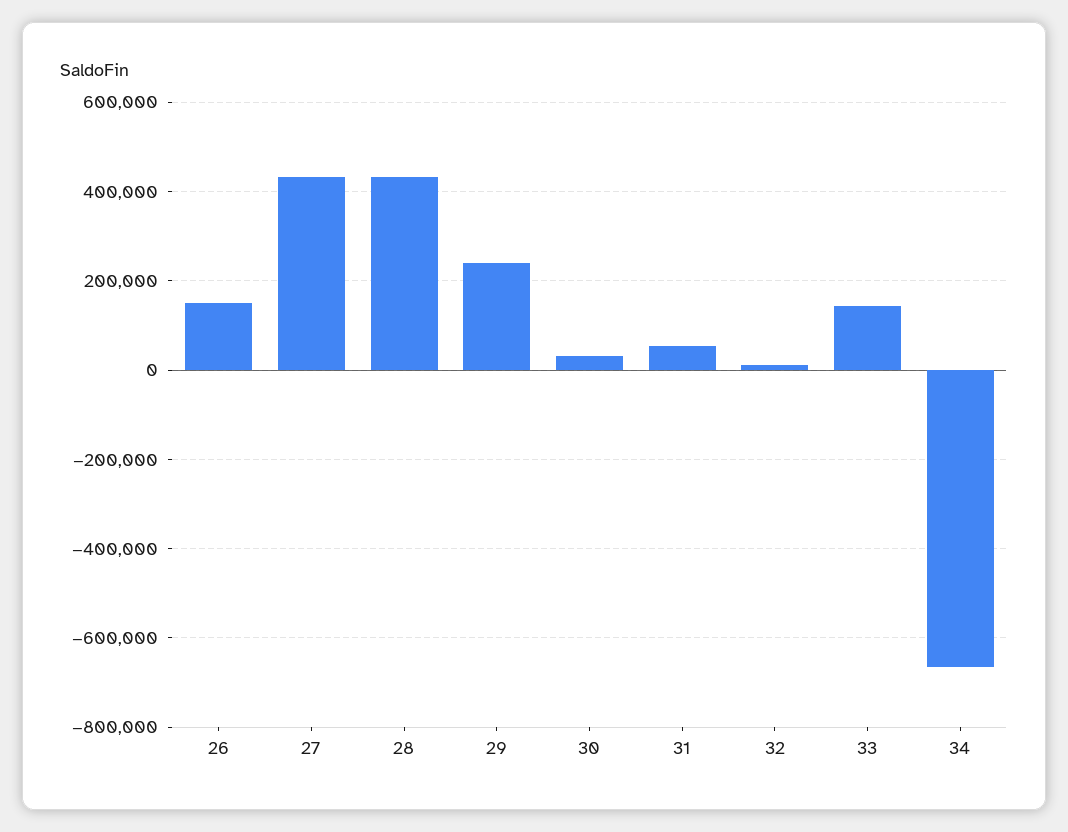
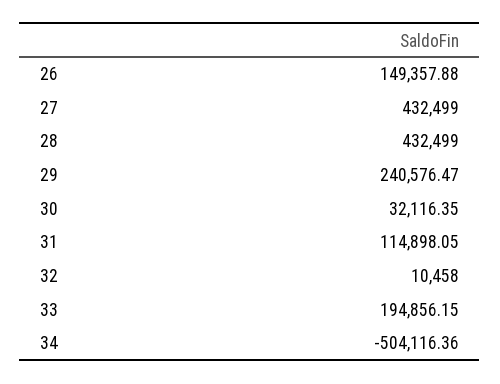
  {
    "26": 149357.88,
    "27": 432499,
    "28": 432499,
    "29": 240576.47,
    "30": 32116.35,
-   "31": 60000,
+   "31": 114898.05,
    "32": 10458,
-   "33": 140000,
+   "33": 194856.15,
-   "34": -660000
+   "34": -504116.36
  }

